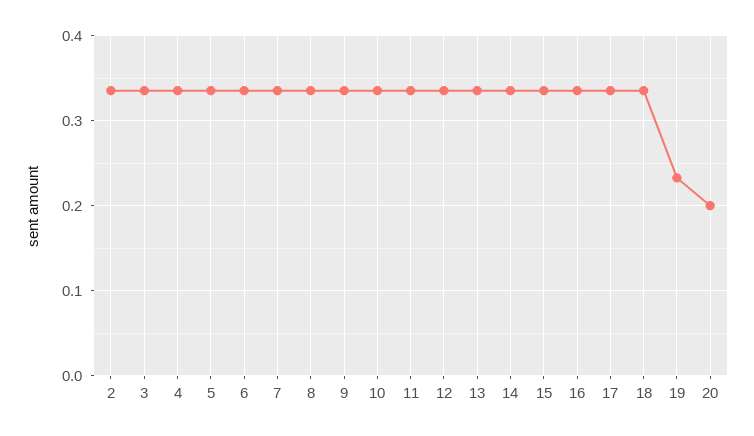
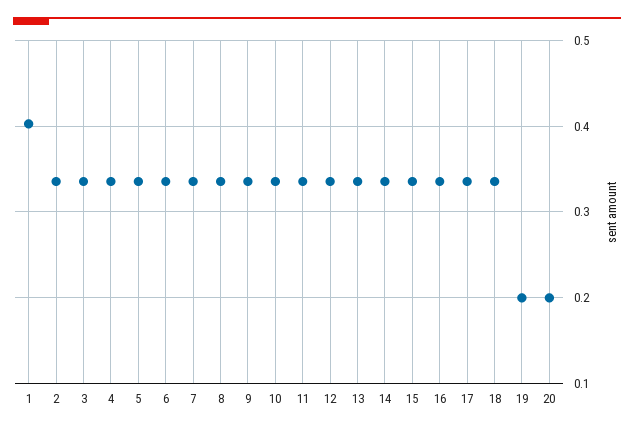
  {
    "2": 0.34,
    "3": 0.34,
    "4": 0.34,
    "5": 0.34,
    "6": 0.34,
    "7": 0.34,
    "8": 0.34,
    "9": 0.34,
    "10": 0.34,
    "11": 0.34,
    "12": 0.34,
    "13": 0.34,
    "14": 0.34,
    "15": 0.34,
    "16": 0.34,
    "17": 0.34,
    "18": 0.34,
-   "19": 0.23,
+   "19": 0.2,
-   "20": 0.2
+   "20": 0.2,
+   "1": 0.4
  }

